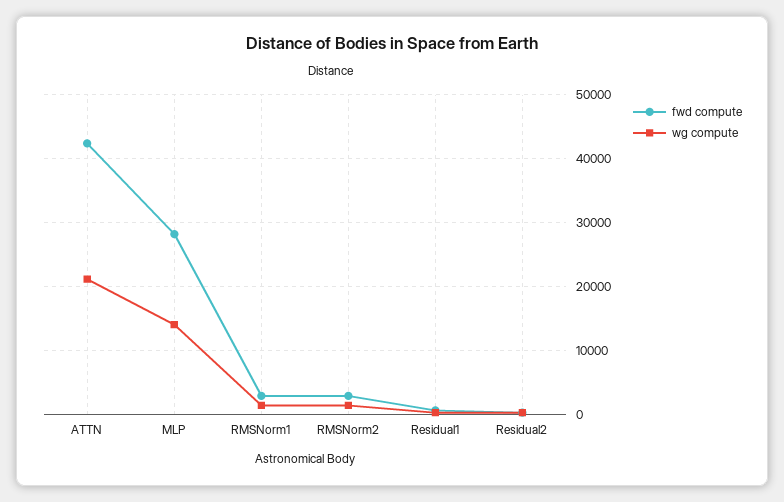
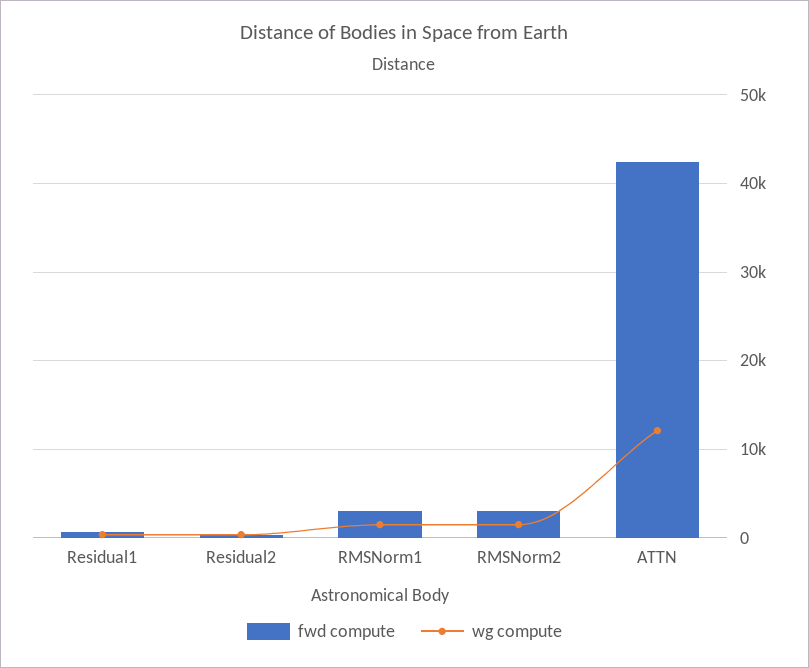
  {
    "fwd compute": {
      "ATTN": 42000,
-     "MLP": 28000,
      "RMSNorm1": 3000,
      "RMSNorm2": 3000,
      "Residual1": 1000,
      "Residual2": 0
    },
    "wg compute": {
-     "ATTN": 21000,
+     "ATTN": 12000,
-     "MLP": 14000,
      "RMSNorm1": 1000,
      "RMSNorm2": 1000,
      "Residual1": 0,
      "Residual2": 0
    }
  }

